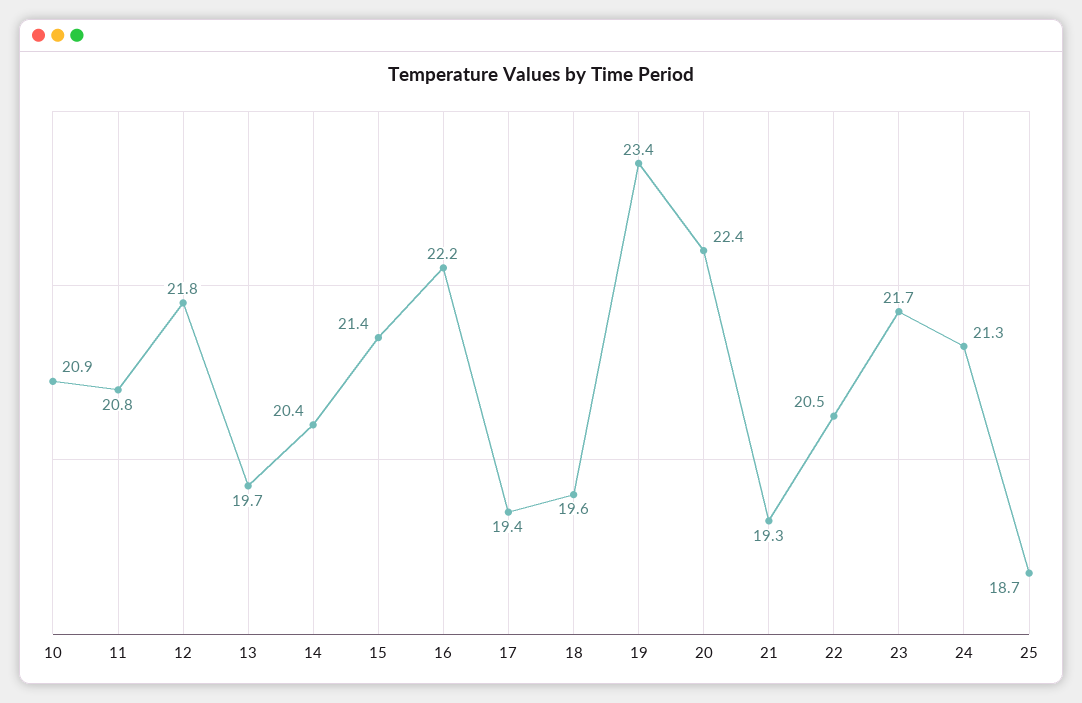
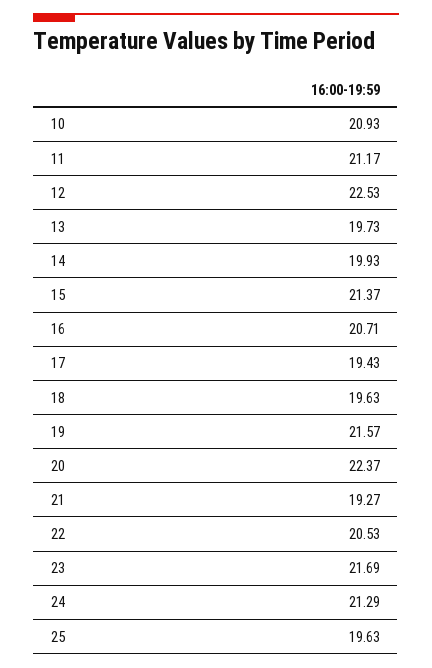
  {
    "10": 20.93,
-   "11": 20.8,
+   "11": 21.17,
-   "12": 21.8,
+   "12": 22.53,
    "13": 19.73,
-   "14": 20.4,
+   "14": 19.93,
    "15": 21.37,
-   "16": 22.2,
+   "16": 20.71,
    "17": 19.43,
    "18": 19.63,
-   "19": 23.4,
+   "19": 21.57,
    "20": 22.37,
    "21": 19.27,
    "22": 20.53,
    "23": 21.69,
    "24": 21.29,
-   "25": 18.7
+   "25": 19.63
  }

